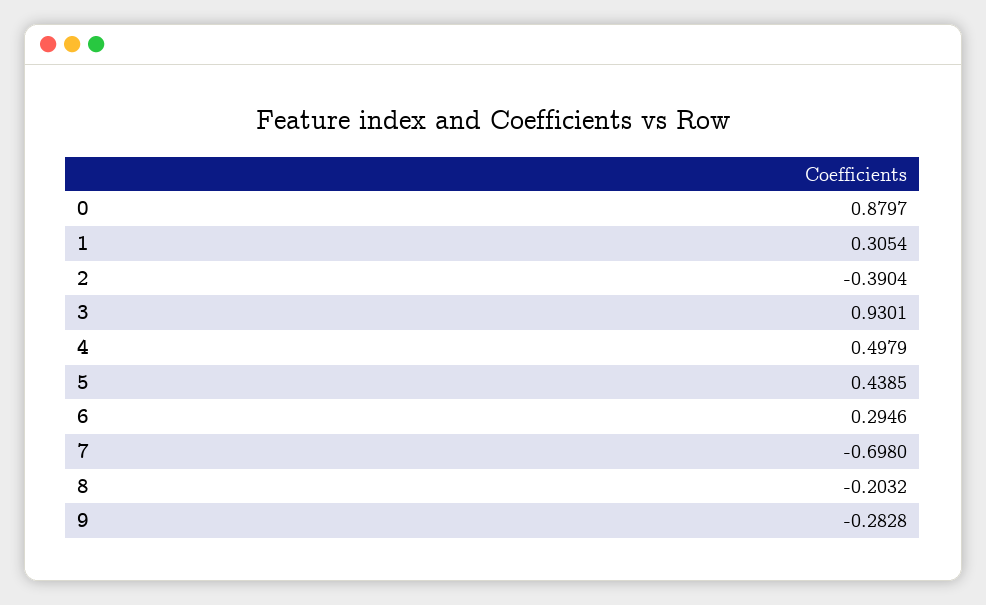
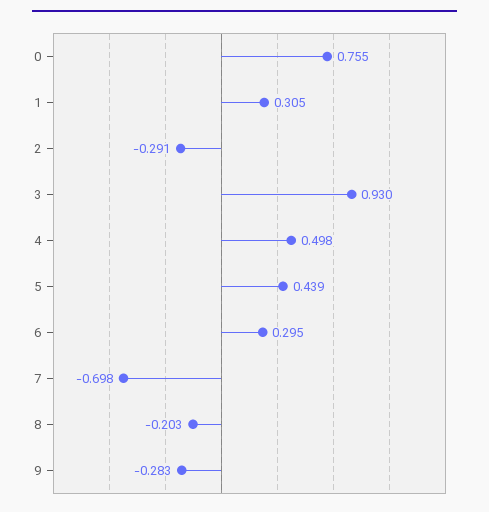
  {
-   "0": 0.8797,
+   "0": 0.755,
    "1": 0.3054,
-   "2": -0.3904,
+   "2": -0.291,
    "3": 0.9301,
    "4": 0.4979,
    "5": 0.4385,
    "6": 0.2946,
    "7": -0.698,
    "8": -0.2032,
    "9": -0.2828
  }

